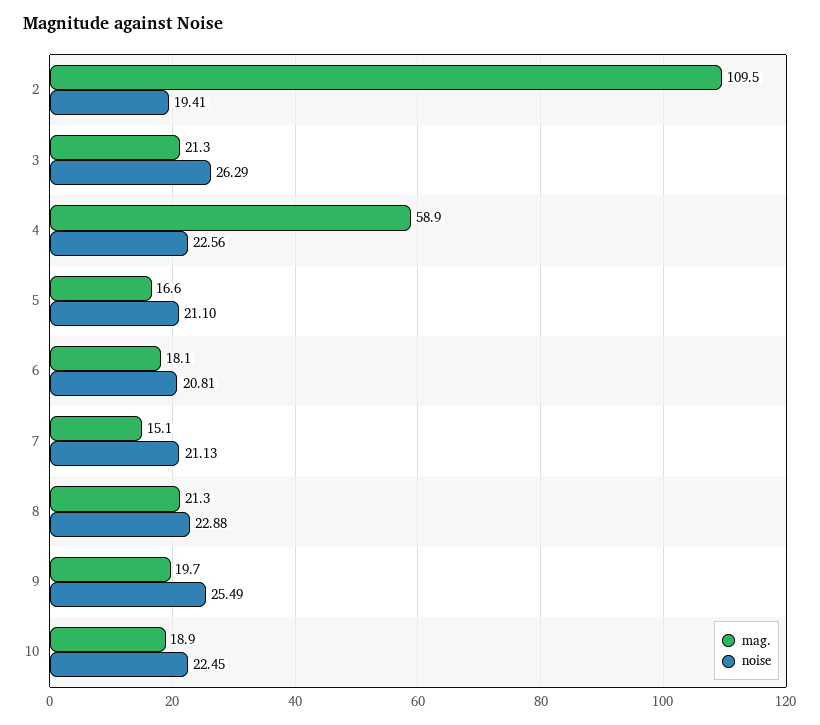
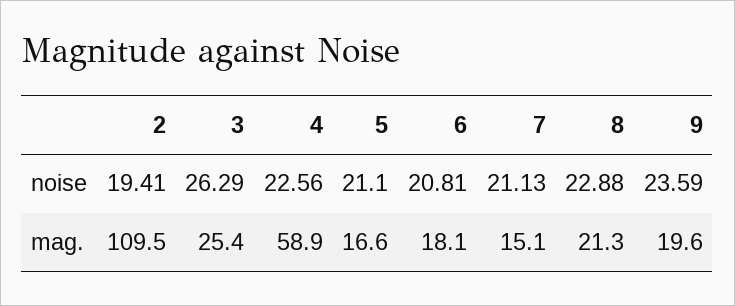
  {
    "mag.": {
      "2": 109.5,
-     "3": 21.3,
+     "3": 25.4,
      "4": 58.9,
      "5": 16.6,
      "6": 18.1,
      "7": 15.1,
      "8": 21.3,
-     "9": 19.7,
+     "9": 19.6
-     "10": 18.9
    },
    "noise": {
      "2": 19.41,
      "3": 26.29,
      "4": 22.56,
      "5": 21.1,
      "6": 20.81,
      "7": 21.13,
      "8": 22.88,
-     "9": 25.49,
+     "9": 23.59
-     "10": 22.45
    }
  }

